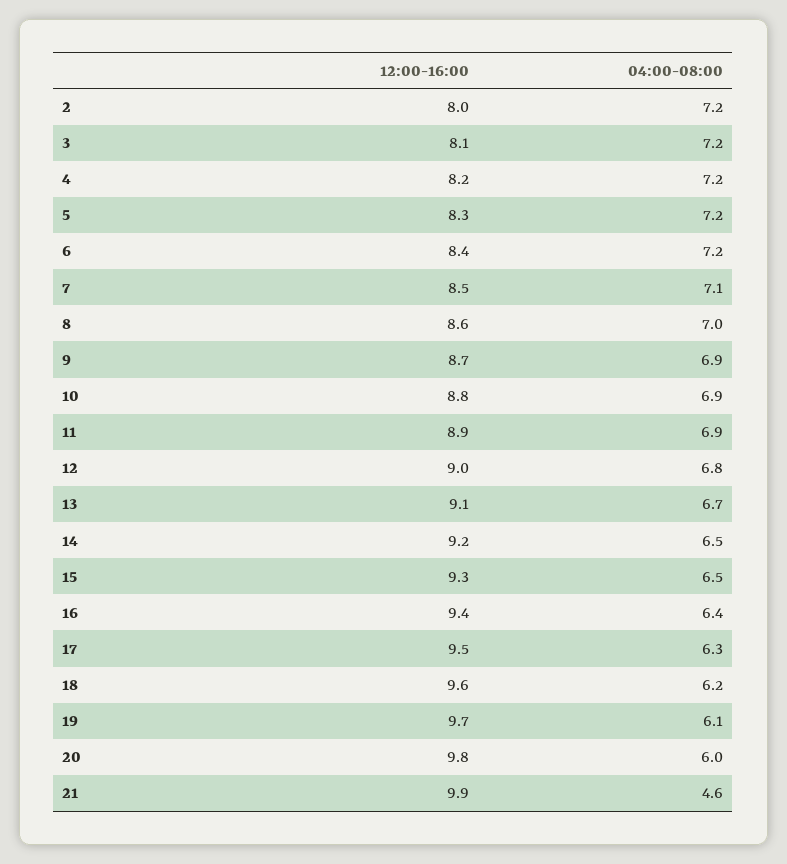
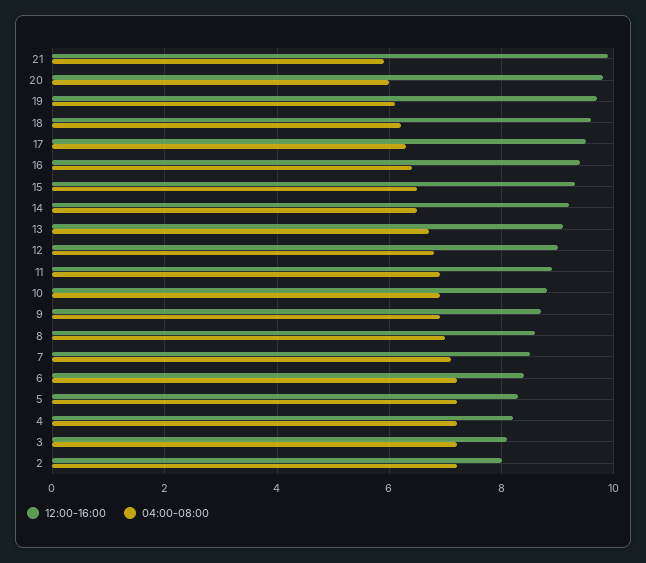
  {
    "12:00-16:00": {
      "2": 8,
      "3": 8.1,
      "4": 8.2,
      "5": 8.3,
      "6": 8.4,
      "7": 8.5,
      "8": 8.6,
      "9": 8.7,
      "10": 8.8,
      "11": 8.9,
      "12": 9,
      "13": 9.1,
      "14": 9.2,
      "15": 9.3,
      "16": 9.4,
      "17": 9.5,
      "18": 9.6,
      "19": 9.7,
      "20": 9.8,
      "21": 9.9
    },
    "04:00-08:00": {
      "2": 7.2,
      "3": 7.2,
      "4": 7.2,
      "5": 7.2,
      "6": 7.2,
      "7": 7.1,
      "8": 7,
      "9": 6.9,
      "10": 6.9,
      "11": 6.9,
      "12": 6.8,
      "13": 6.7,
      "14": 6.5,
      "15": 6.5,
      "16": 6.4,
      "17": 6.3,
      "18": 6.2,
      "19": 6.1,
      "20": 6,
-     "21": 4.6
+     "21": 6
    }
  }

